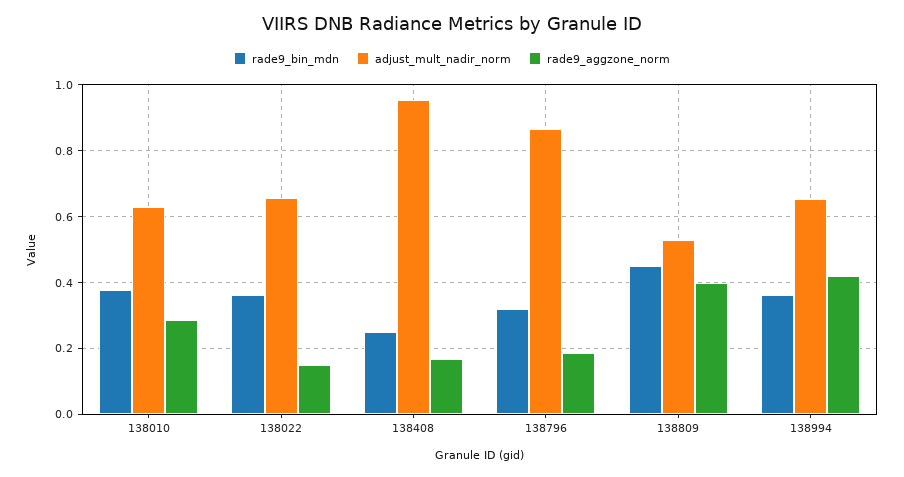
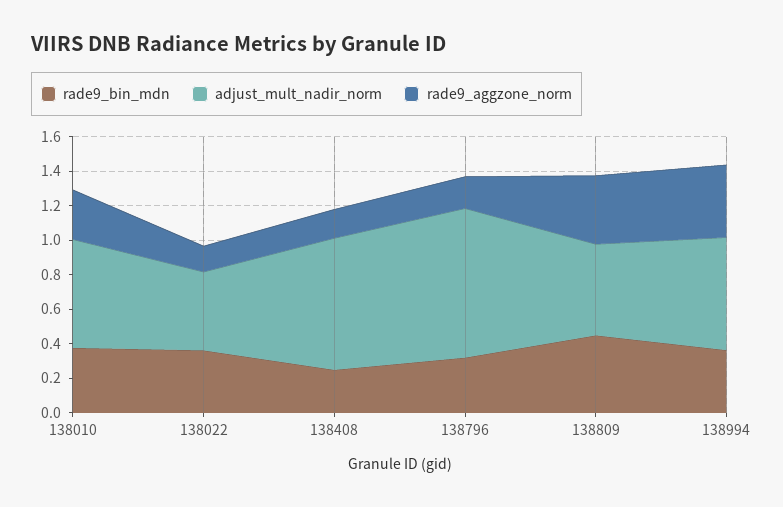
  {
    "rade9_bin_mdn": {
      "138010": 0.38,
      "138022": 0.36,
      "138408": 0.24,
      "138796": 0.32,
      "138809": 0.44,
      "138994": 0.36
    },
    "adjust_mult_nadir_norm": {
      "138010": 0.62,
-     "138022": 0.66,
+     "138022": 0.45,
-     "138408": 0.96,
+     "138408": 0.75,
      "138796": 0.86,
      "138809": 0.52,
      "138994": 0.66
    },
    "rade9_aggzone_norm": {
      "138010": 0.28,
      "138022": 0.14,
      "138408": 0.16,
      "138796": 0.18,
      "138809": 0.4,
      "138994": 0.42
    }
  }

